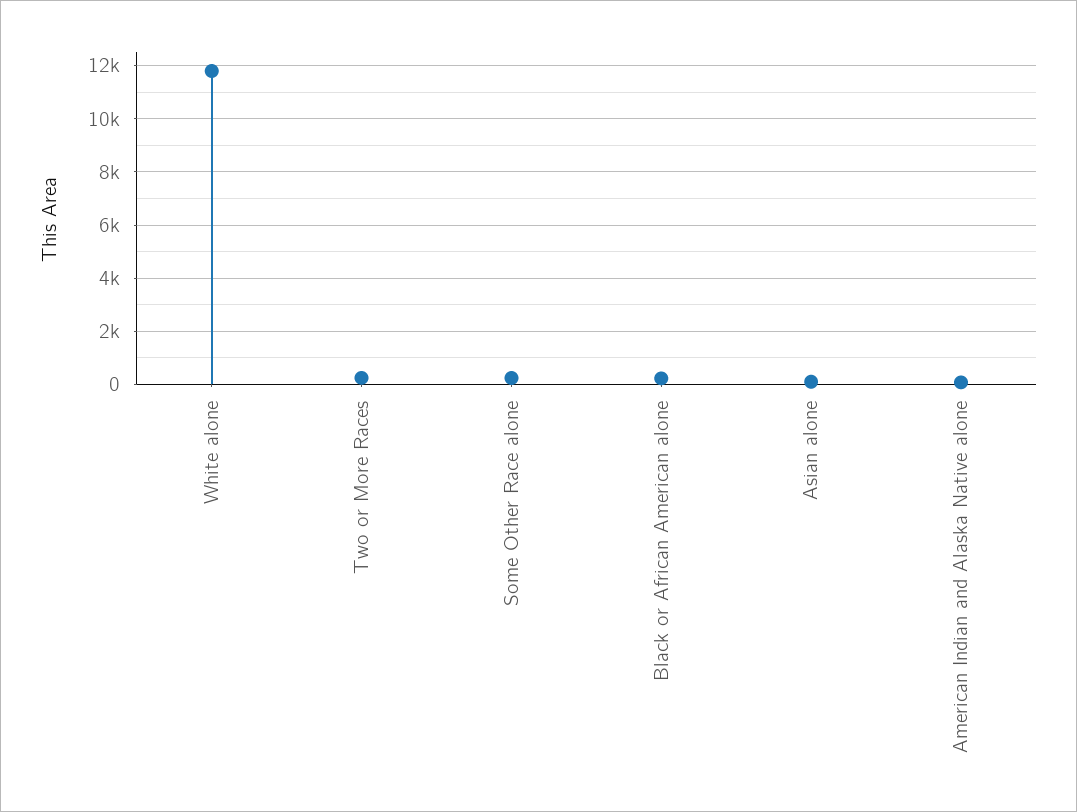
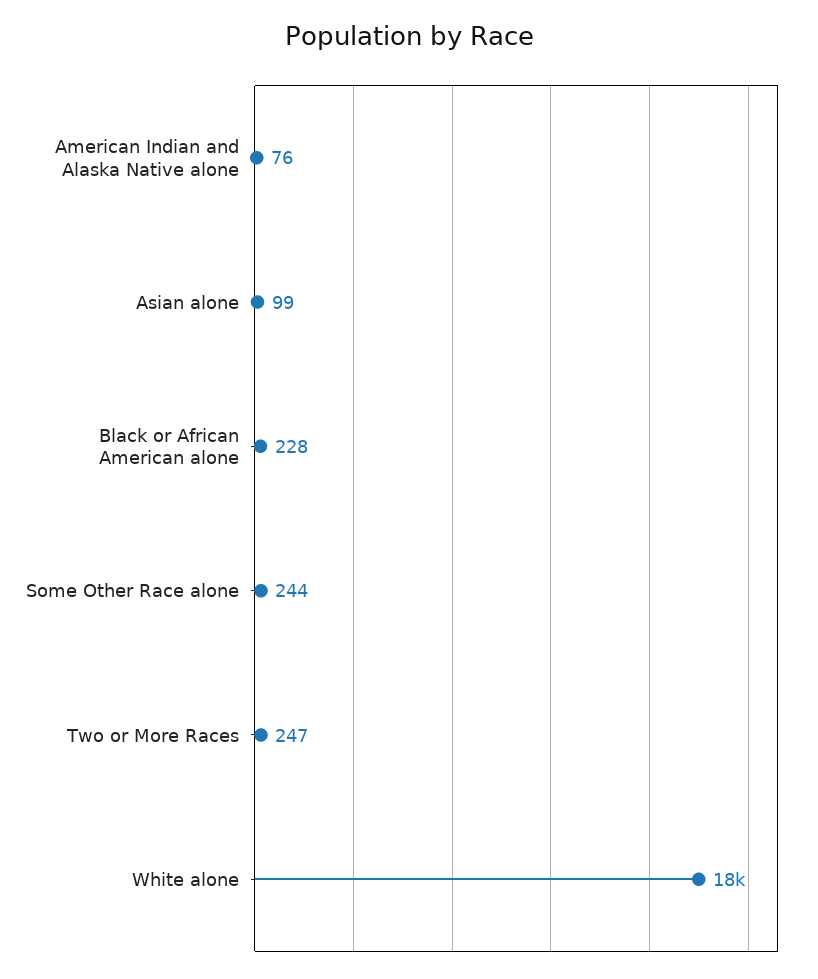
  {
-   "White alone": 11750,
+   "White alone": 18000,
    "Two or More Races": 247,
    "Some Other Race alone": 244,
    "Black or African American alone": 228,
    "Asian alone": 99,
    "American Indian and Alaska Native alone": 76
  }

